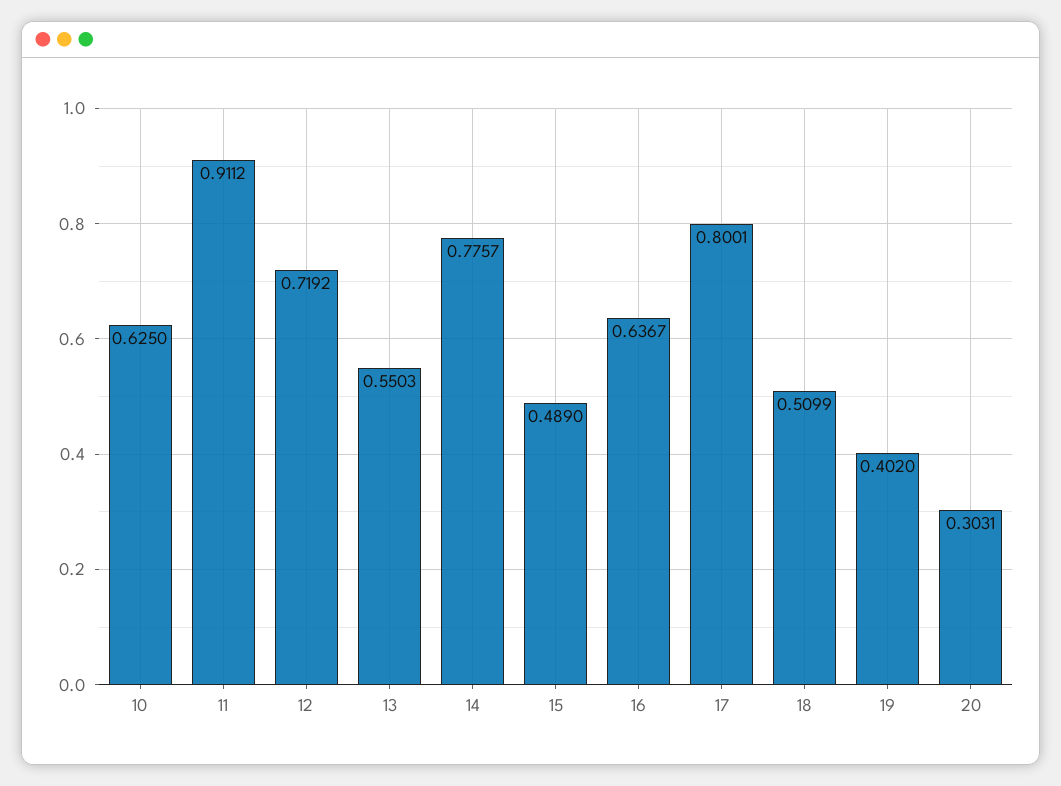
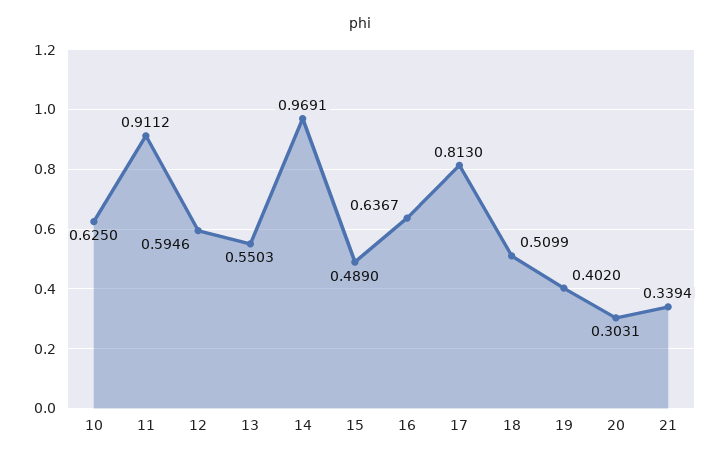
  {
    "10": 0.625,
    "11": 0.9112,
-   "12": 0.7192,
+   "12": 0.5946,
    "13": 0.5503,
-   "14": 0.7757,
+   "14": 0.9691,
    "15": 0.489,
    "16": 0.6367,
-   "17": 0.8001,
+   "17": 0.813,
    "18": 0.5099,
    "19": 0.402,
-   "20": 0.3031
+   "20": 0.3031,
+   "21": 0.3394
  }

